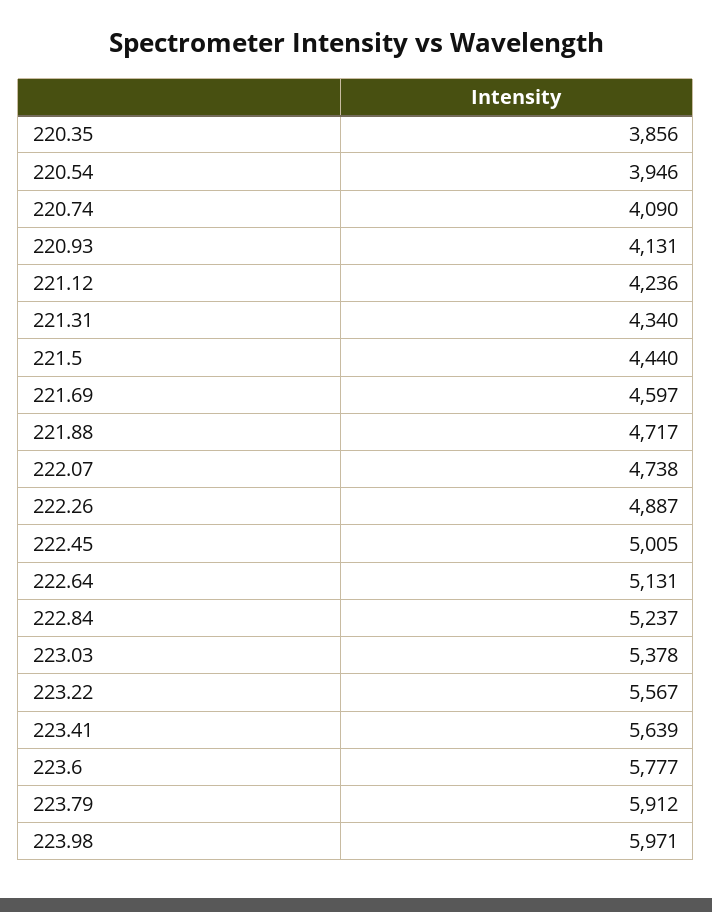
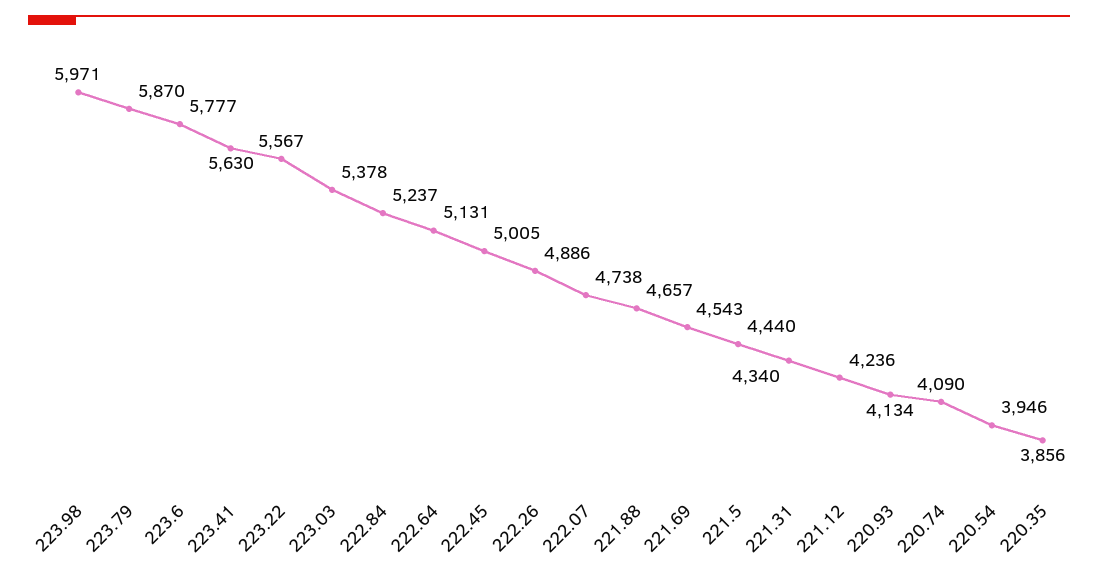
  {
    "220.35": 3856,
    "220.54": 3946,
    "220.74": 4090,
-   "220.93": 4131,
+   "220.93": 4134,
    "221.12": 4236,
    "221.31": 4340,
    "221.5": 4440,
-   "221.69": 4597,
+   "221.69": 4543,
-   "221.88": 4717,
+   "221.88": 4657,
    "222.07": 4738,
-   "222.26": 4887,
+   "222.26": 4886,
    "222.45": 5005,
    "222.64": 5131,
    "222.84": 5237,
    "223.03": 5378,
    "223.22": 5567,
-   "223.41": 5639,
+   "223.41": 5630,
    "223.6": 5777,
-   "223.79": 5912,
+   "223.79": 5870,
    "223.98": 5971
  }

